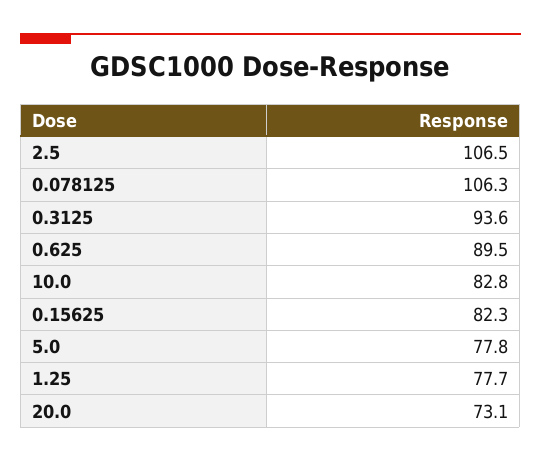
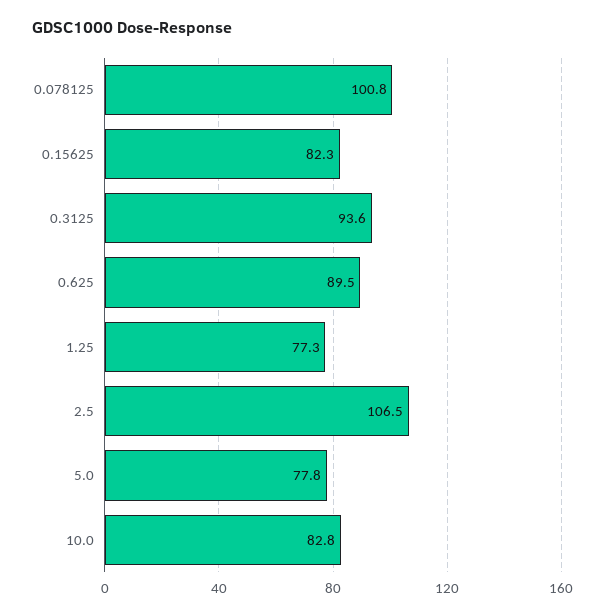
  {
    "2.5": 106.5,
-   "0.078125": 106.3,
+   "0.078125": 100.8,
    "0.3125": 93.6,
    "0.625": 89.5,
    "10.0": 82.8,
    "0.15625": 82.3,
    "5.0": 77.8,
-   "1.25": 77.7,
+   "1.25": 77.3
-   "20.0": 73.1
  }

